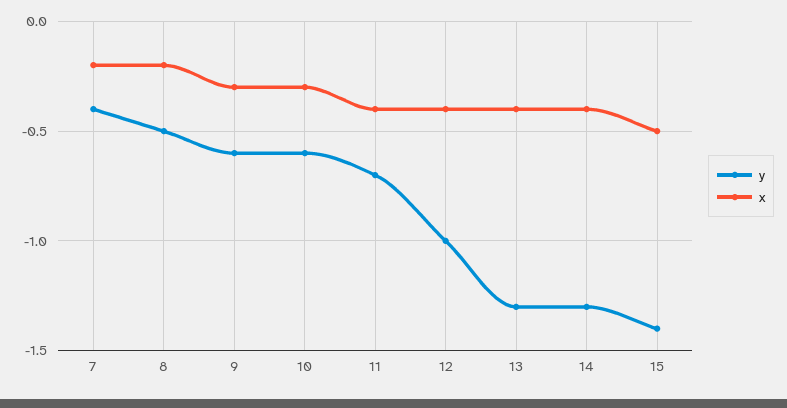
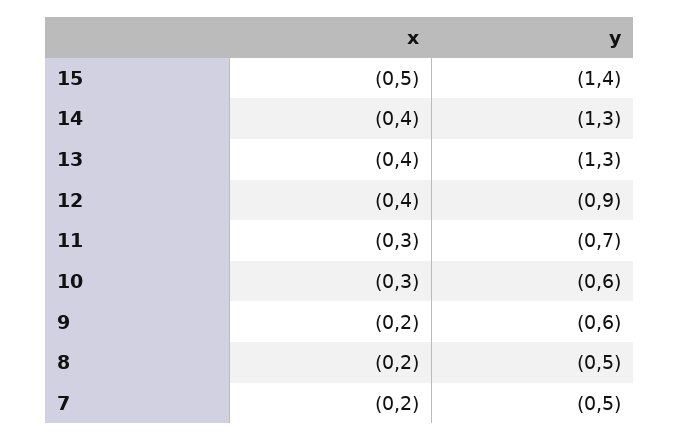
  {
    "y": {
-     "7": -0.4,
+     "7": -0.5,
      "8": -0.5,
      "9": -0.6,
      "10": -0.6,
      "11": -0.7,
-     "12": -1,
+     "12": -0.9,
      "13": -1.3,
      "14": -1.3,
      "15": -1.4
    },
    "x": {
      "7": -0.2,
      "8": -0.2,
-     "9": -0.3,
+     "9": -0.2,
      "10": -0.3,
-     "11": -0.4,
+     "11": -0.3,
      "12": -0.4,
      "13": -0.4,
      "14": -0.4,
      "15": -0.5
    }
  }

